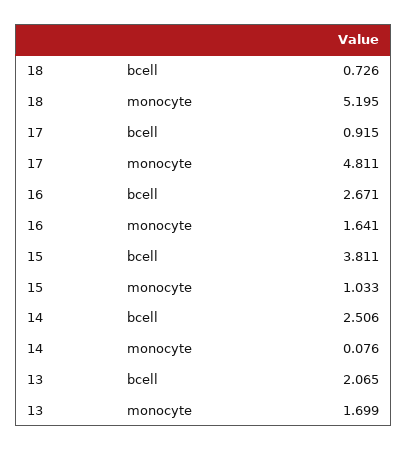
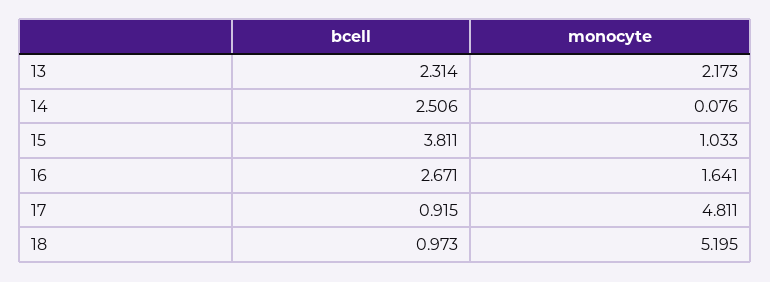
  {
    "18": {
-     "bcell": 0.726,
+     "bcell": 0.973,
      "monocyte": 5.195
    },
    "17": {
      "bcell": 0.915,
      "monocyte": 4.811
    },
    "16": {
      "bcell": 2.671,
      "monocyte": 1.641
    },
    "15": {
      "bcell": 3.811,
      "monocyte": 1.033
    },
    "14": {
      "bcell": 2.506,
      "monocyte": 0.076
    },
    "13": {
-     "bcell": 2.065,
+     "bcell": 2.314,
-     "monocyte": 1.699
+     "monocyte": 2.173
    }
  }

